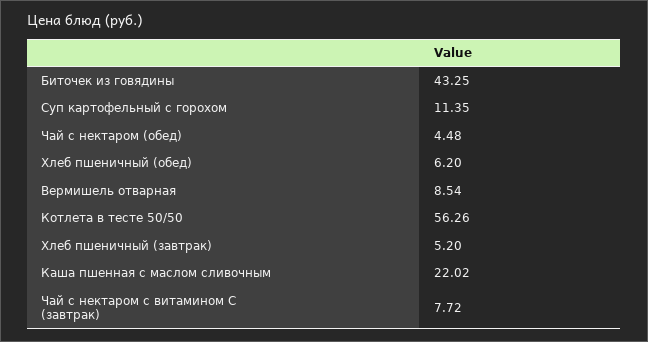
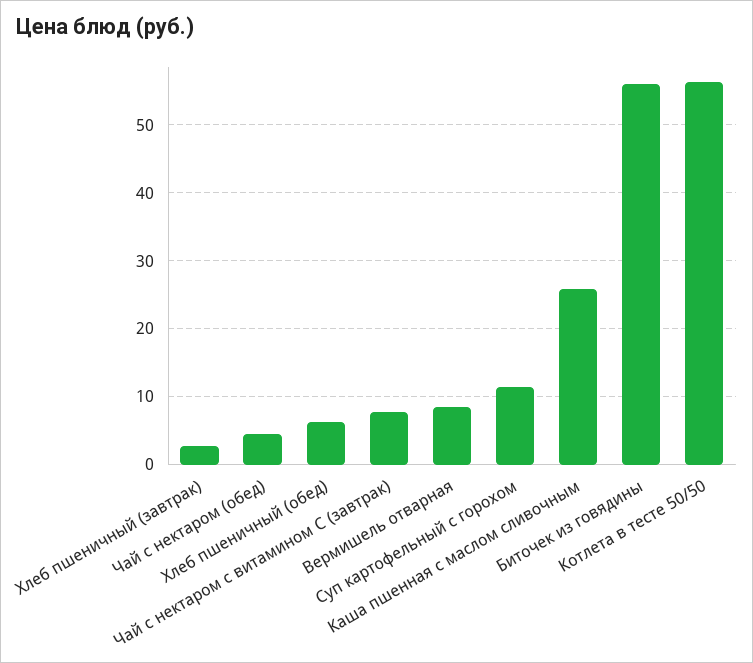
  {
-   "Биточек из говядины": 43.25,
+   "Биточек из говядины": 56,
    "Суп картофельный с горохом": 11.35,
    "Чай с нектаром (обед)": 4.48,
    "Хлеб пшеничный (обед)": 6.2,
    "Вермишель отварная": 8.54,
    "Котлета в тесте 50/50": 56.26,
-   "Хлеб пшеничный (завтрак)": 5.2,
+   "Хлеб пшеничный (завтрак)": 3,
-   "Каша пшенная с маслом сливочным": 22.02,
+   "Каша пшенная с маслом сливочным": 26,
    "Чай с нектаром с витамином С (завтрак)": 7.72
  }

